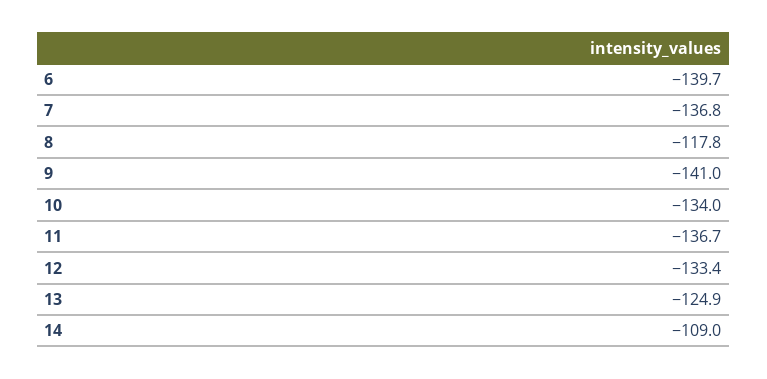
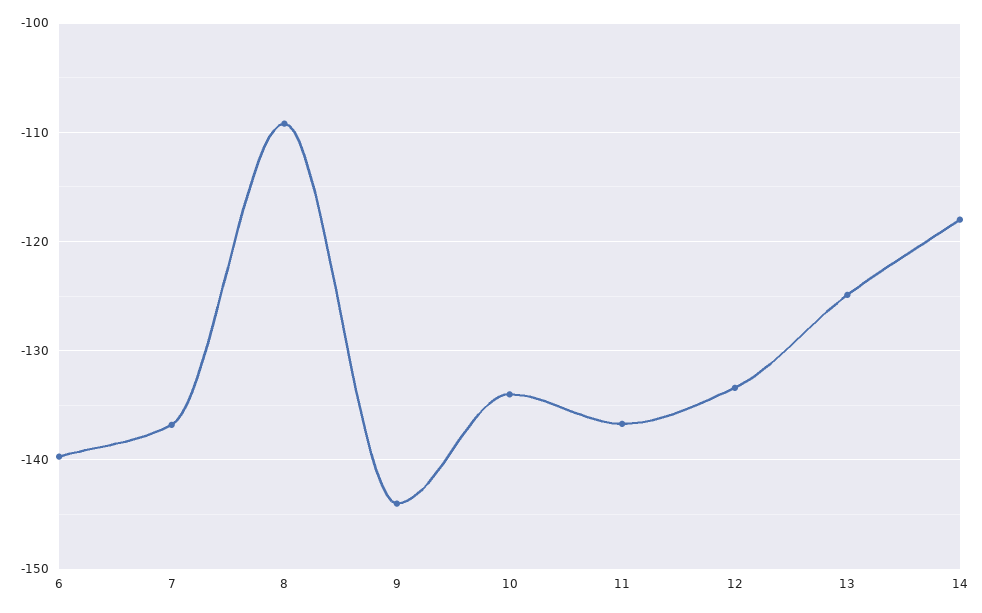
  {
    "6": -139.7,
    "7": -136.8,
-   "8": -117.8,
+   "8": -109,
-   "9": -141,
+   "9": -144,
    "10": -134,
    "11": -136.7,
    "12": -133.4,
    "13": -124.9,
-   "14": -109
+   "14": -118
  }

